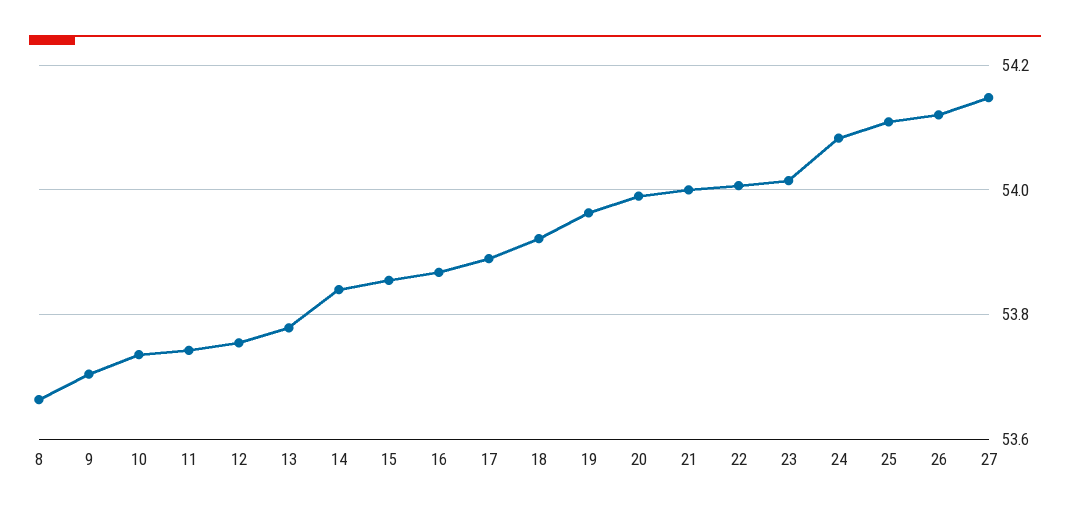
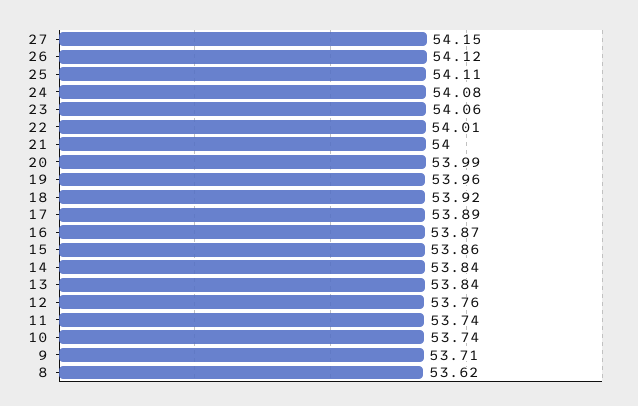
  {
-   "8": 53.66,
+   "8": 53.62,
    "9": 53.71,
    "10": 53.74,
    "11": 53.74,
    "12": 53.76,
-   "13": 53.78,
+   "13": 53.84,
    "14": 53.84,
    "15": 53.86,
    "16": 53.87,
    "17": 53.89,
    "18": 53.92,
    "19": 53.96,
    "20": 53.99,
    "21": 54,
    "22": 54.01,
-   "23": 54.02,
+   "23": 54.06,
    "24": 54.08,
    "25": 54.11,
    "26": 54.12,
    "27": 54.15
  }

